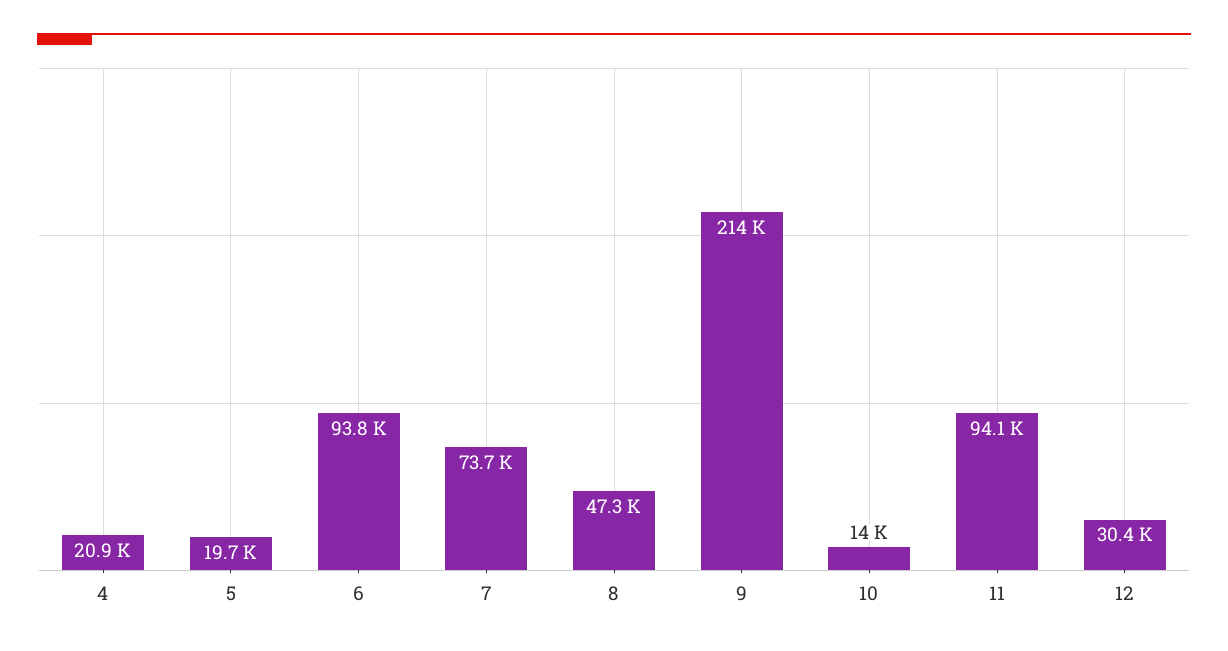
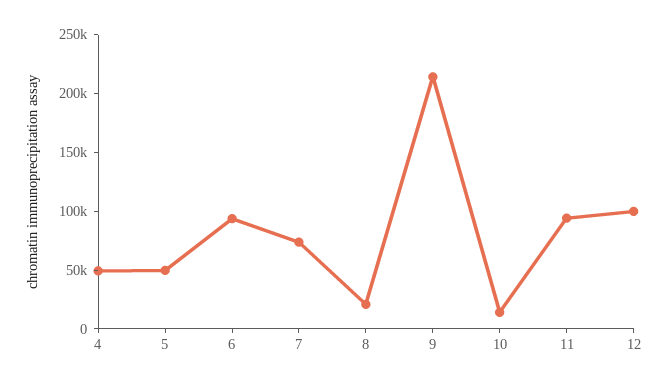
  {
-   "4": 20900,
+   "4": 50000,
-   "5": 19700,
+   "5": 50000,
    "6": 93800,
    "7": 73700,
-   "8": 47300,
+   "8": 20000,
    "9": 214000,
    "10": 14000,
    "11": 94100,
-   "12": 30400
+   "12": 100000
  }

